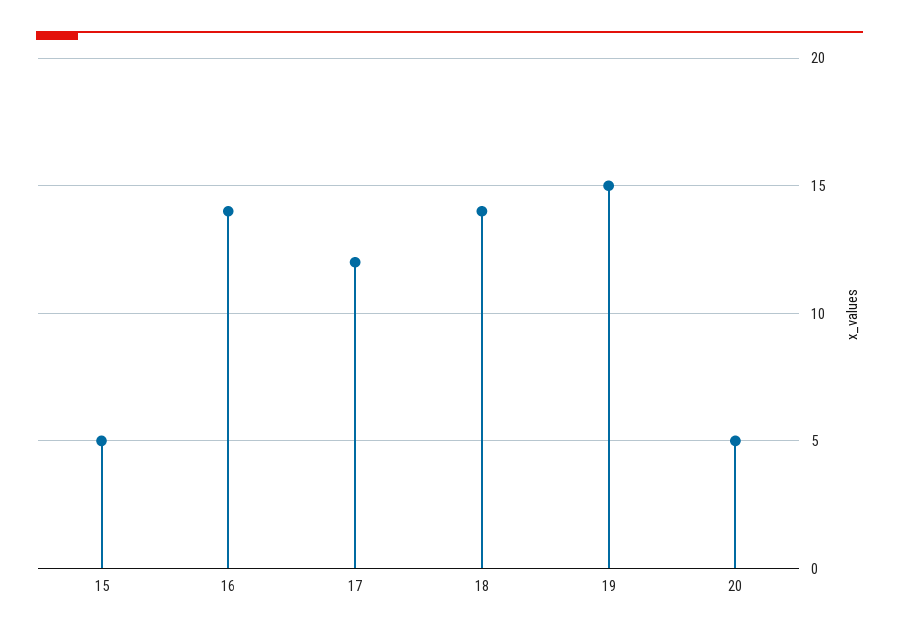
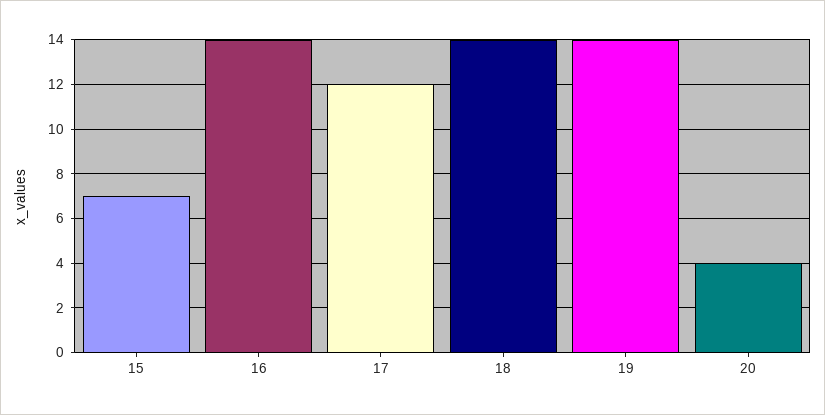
  {
-   "15": 5,
+   "15": 7,
    "16": 14,
    "17": 12,
    "18": 14,
-   "19": 15,
+   "19": 14,
-   "20": 5
+   "20": 4
  }

